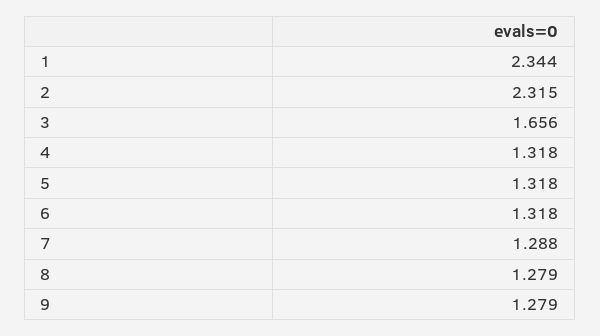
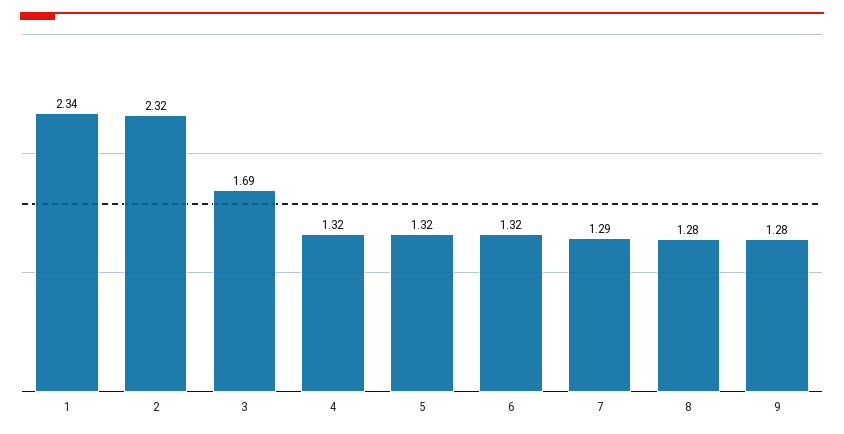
  {
    "1": 2.344,
    "2": 2.315,
-   "3": 1.656,
+   "3": 1.69,
    "4": 1.318,
    "5": 1.318,
    "6": 1.318,
    "7": 1.288,
    "8": 1.279,
    "9": 1.279
  }

